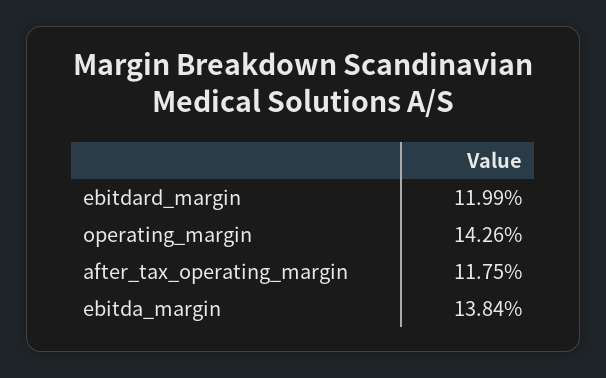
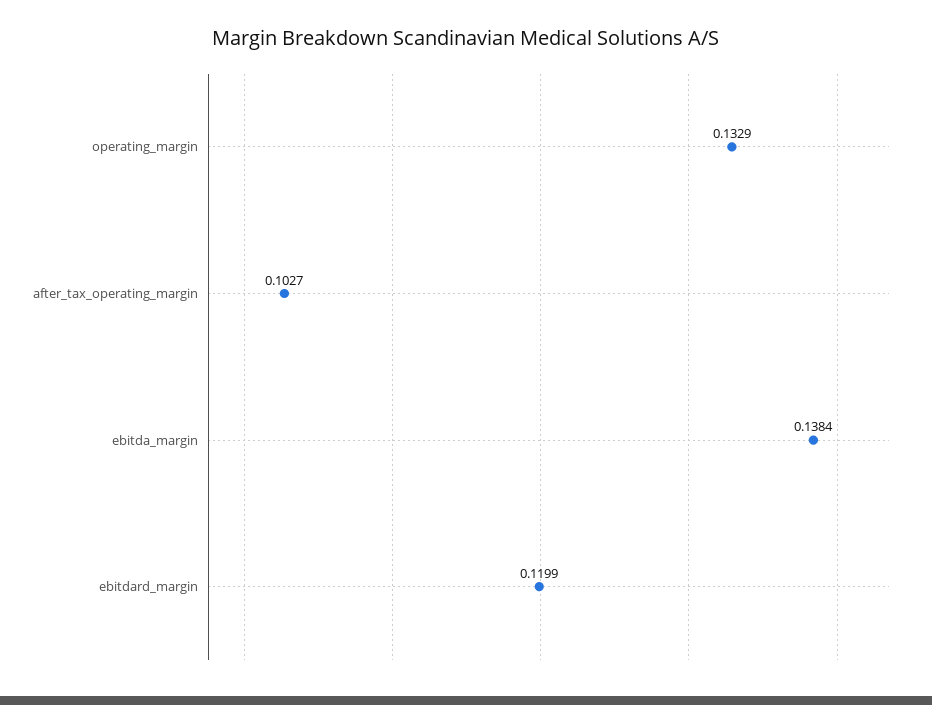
  {
    "ebitdard_margin": 0.1199,
-   "operating_margin": 0.1426,
+   "operating_margin": 0.1329,
-   "after_tax_operating_margin": 0.1175,
+   "after_tax_operating_margin": 0.1027,
    "ebitda_margin": 0.1384
  }

